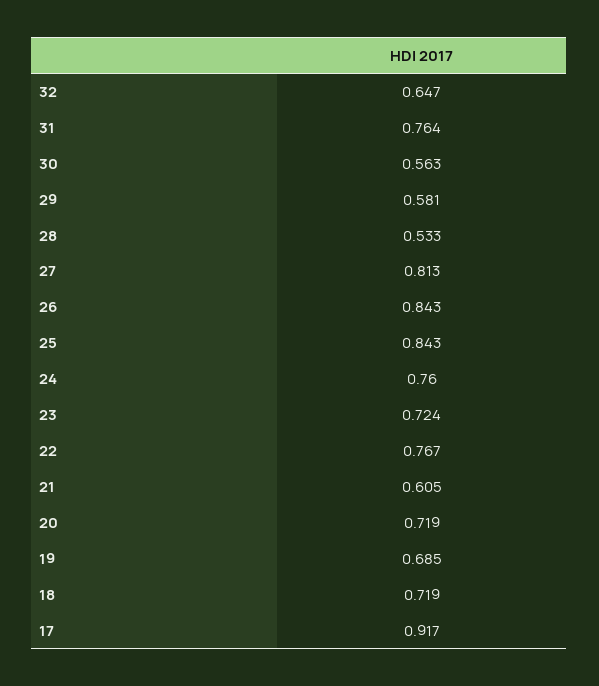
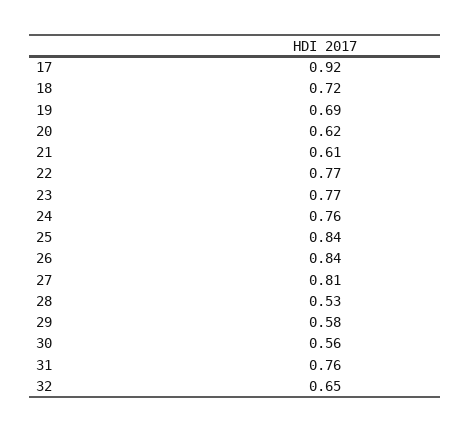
  {
    "32": 0.647,
    "31": 0.764,
    "30": 0.563,
    "29": 0.581,
    "28": 0.533,
    "27": 0.813,
    "26": 0.843,
    "25": 0.843,
    "24": 0.76,
-   "23": 0.724,
+   "23": 0.77,
    "22": 0.767,
    "21": 0.605,
-   "20": 0.719,
+   "20": 0.62,
    "19": 0.685,
    "18": 0.719,
    "17": 0.917
  }

